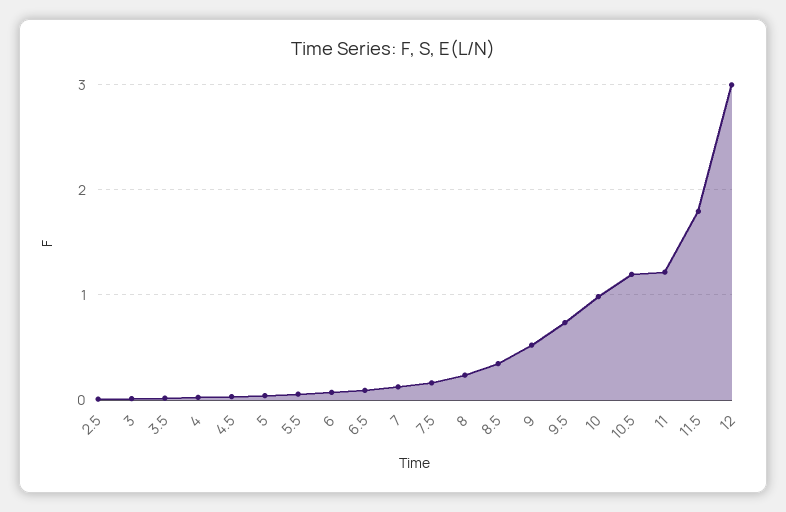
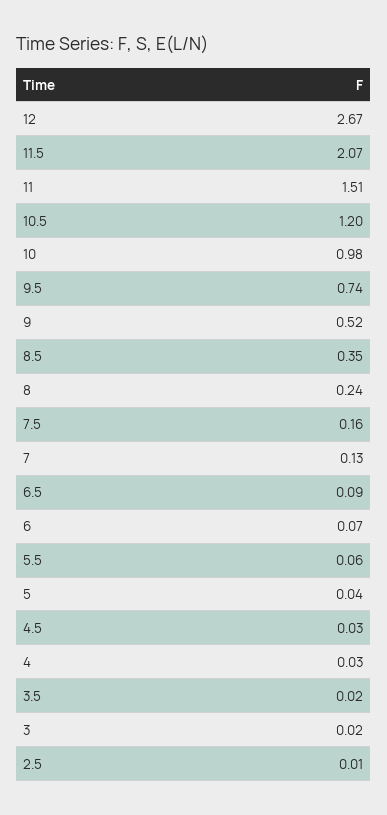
  {
    "2.5": 0.01,
    "3": 0.02,
    "3.5": 0.02,
    "4": 0.03,
    "4.5": 0.03,
    "5": 0.04,
    "5.5": 0.06,
    "6": 0.07,
    "6.5": 0.09,
    "7": 0.13,
    "7.5": 0.16,
    "8": 0.24,
    "8.5": 0.35,
    "9": 0.52,
    "9.5": 0.74,
    "10": 0.98,
    "10.5": 1.2,
-   "11": 1.2,
+   "11": 1.51,
-   "11.5": 1.8,
+   "11.5": 2.07,
-   "12": 3
+   "12": 2.67
  }

